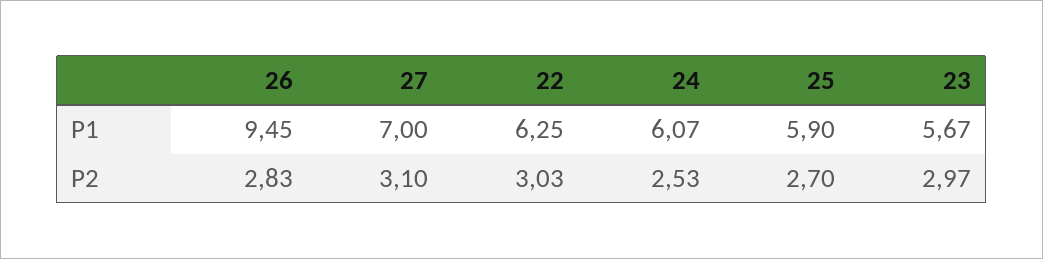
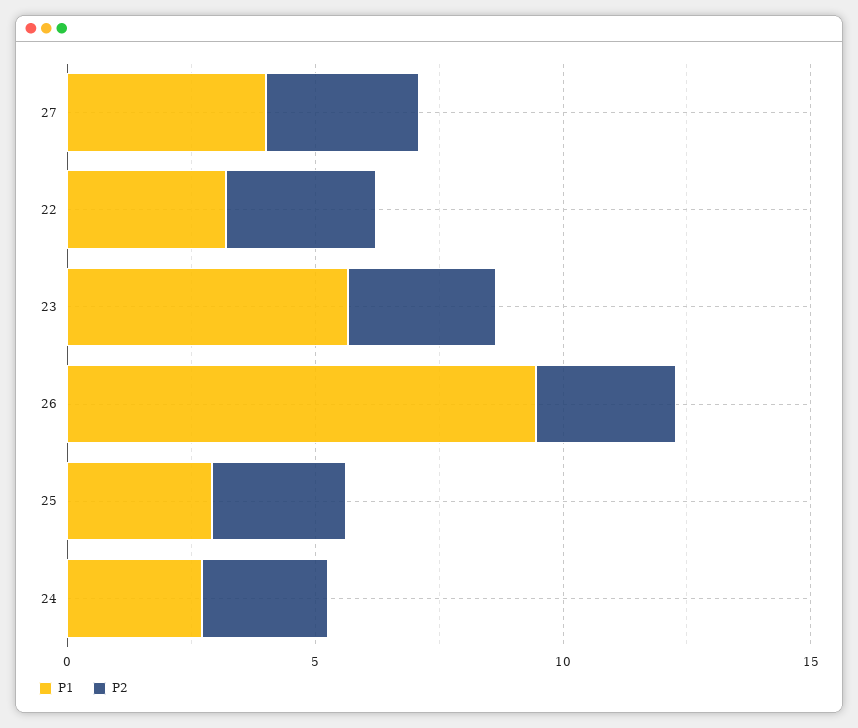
  {
    "P1": {
      "26": 9.45,
-     "27": 7,
+     "27": 4,
-     "22": 6.25,
+     "22": 3,
-     "24": 6.07,
+     "24": 3,
-     "25": 5.9,
+     "25": 3,
      "23": 5.67
    },
    "P2": {
      "26": 2.83,
      "27": 3.1,
      "22": 3.03,
      "24": 2.53,
      "25": 2.7,
      "23": 2.97
    }
  }

